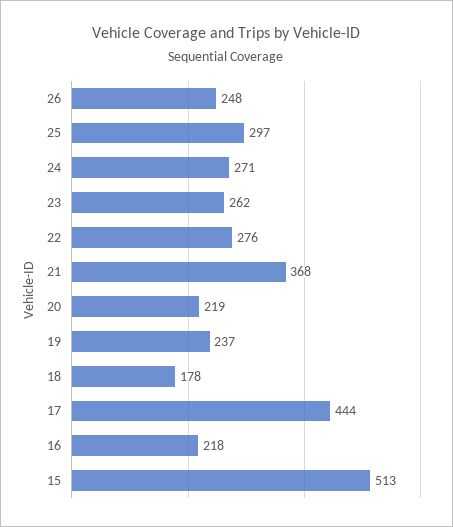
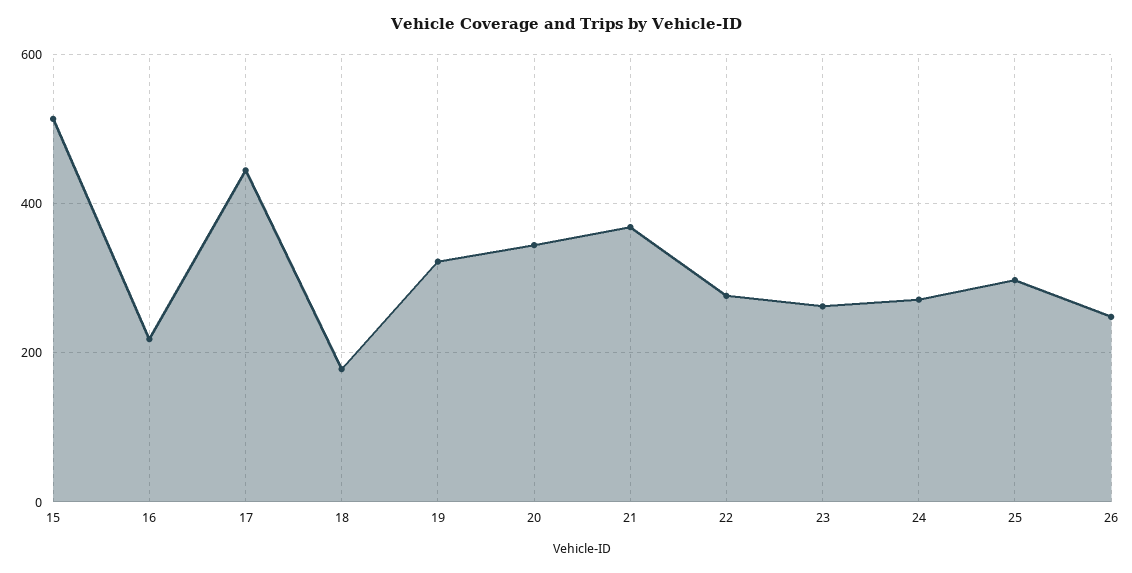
  {
    "26": 248,
    "25": 297,
    "24": 271,
    "23": 262,
    "22": 276,
    "21": 368,
-   "20": 219,
+   "20": 340,
-   "19": 237,
+   "19": 320,
    "18": 178,
    "17": 444,
    "16": 218,
    "15": 513
  }

